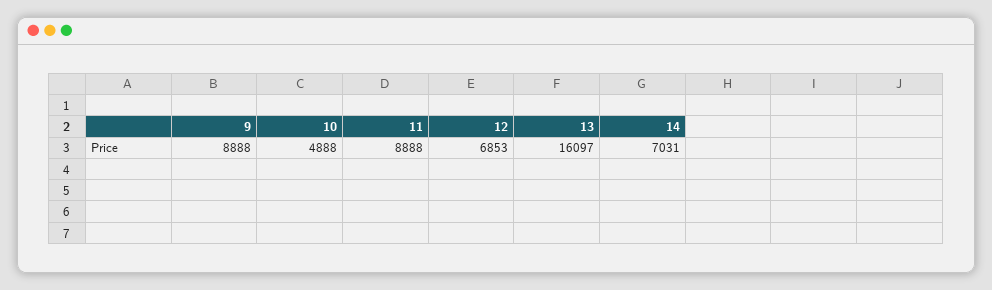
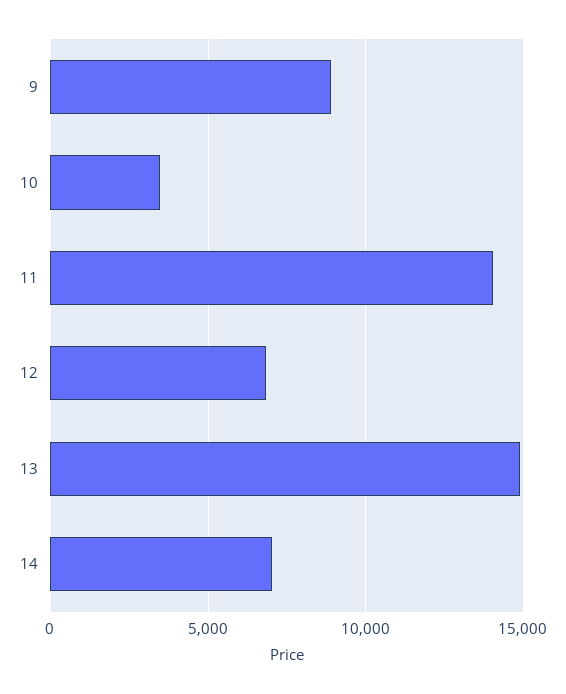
  {
    "9": 8888,
-   "10": 4888,
+   "10": 3500,
-   "11": 8888,
+   "11": 14000,
    "12": 6853,
-   "13": 16097,
+   "13": 15000,
    "14": 7031
  }

